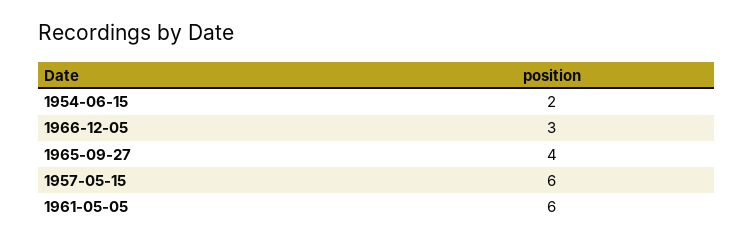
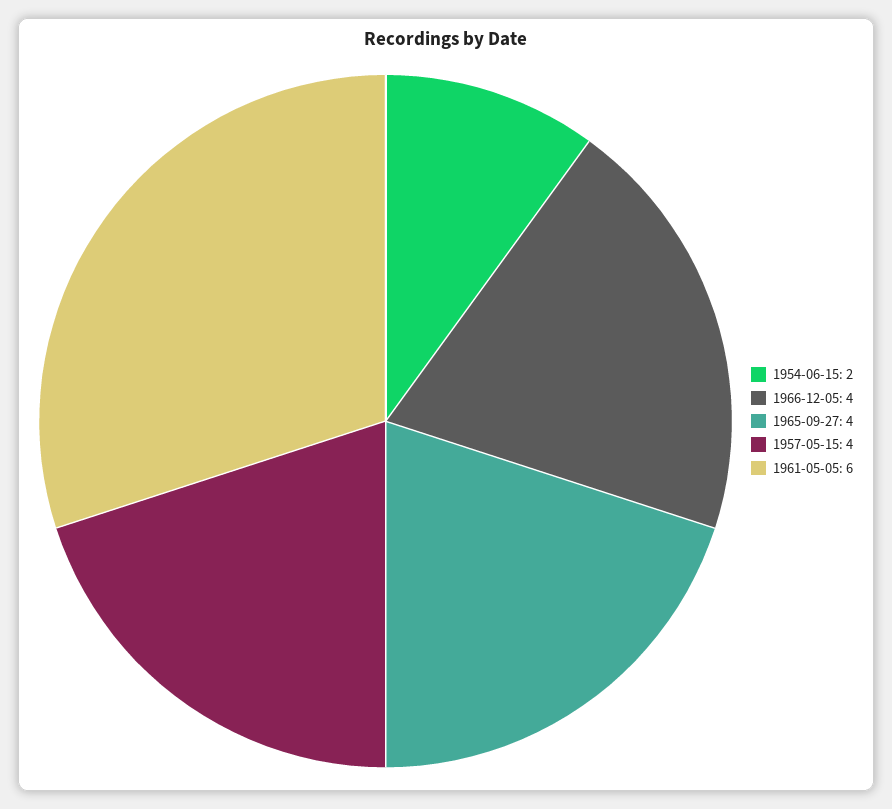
  {
    "1954-06-15": 2,
-   "1966-12-05": 3,
+   "1966-12-05": 4,
    "1965-09-27": 4,
-   "1957-05-15": 6,
+   "1957-05-15": 4,
    "1961-05-05": 6
  }

